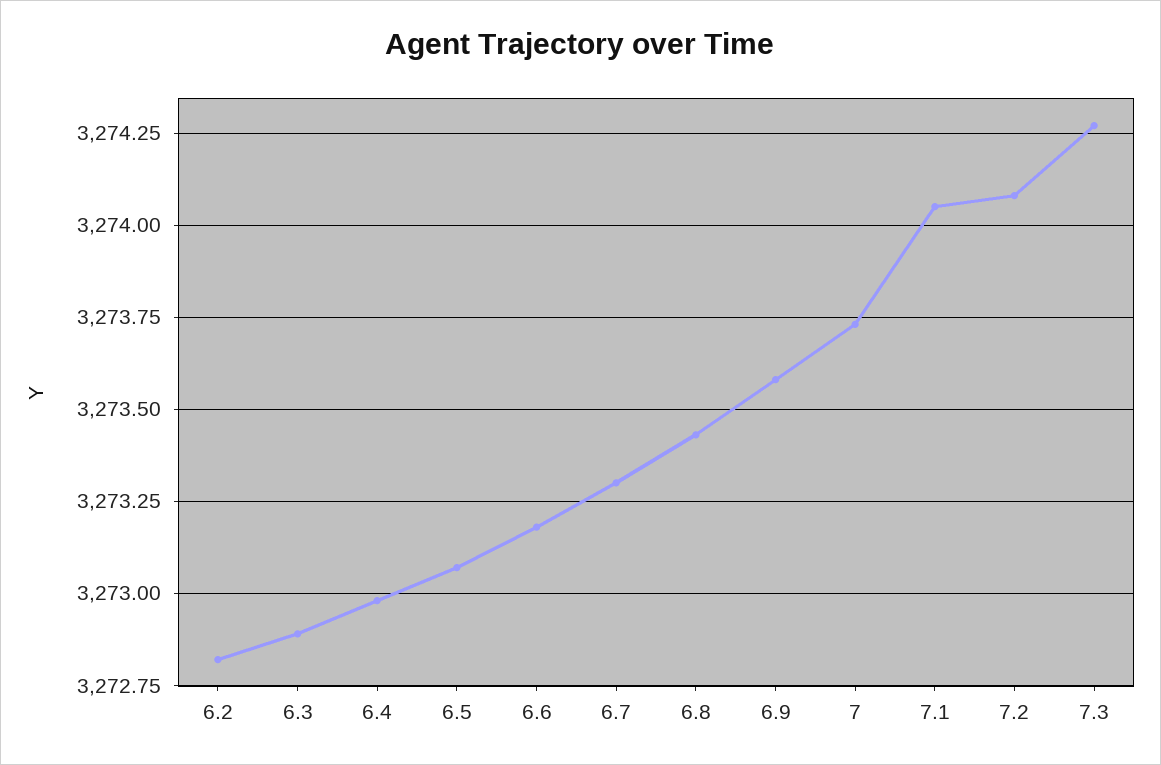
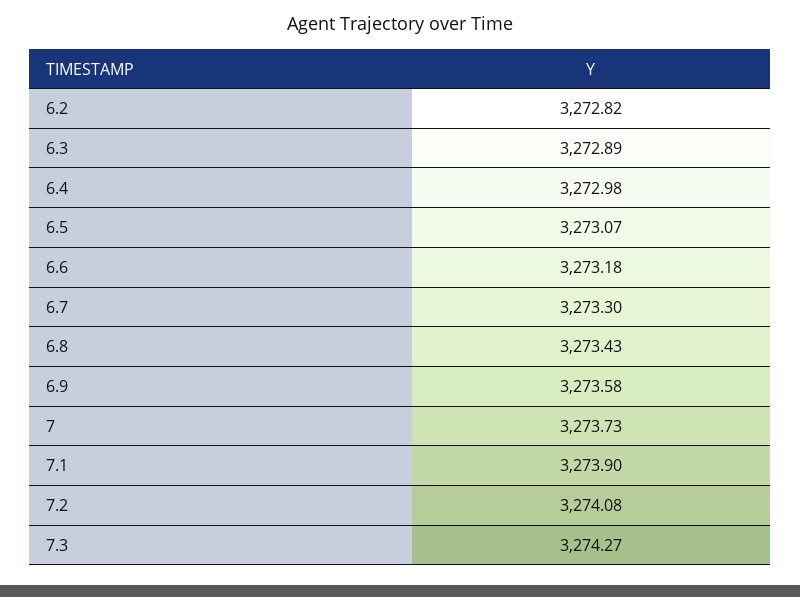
  {
    "6.2": 3272.82,
    "6.3": 3272.89,
    "6.4": 3272.98,
    "6.5": 3273.07,
    "6.6": 3273.18,
    "6.7": 3273.3,
    "6.8": 3273.43,
    "6.9": 3273.58,
    "7": 3273.73,
-   "7.1": 3274.05,
+   "7.1": 3273.9,
    "7.2": 3274.08,
    "7.3": 3274.27
  }

